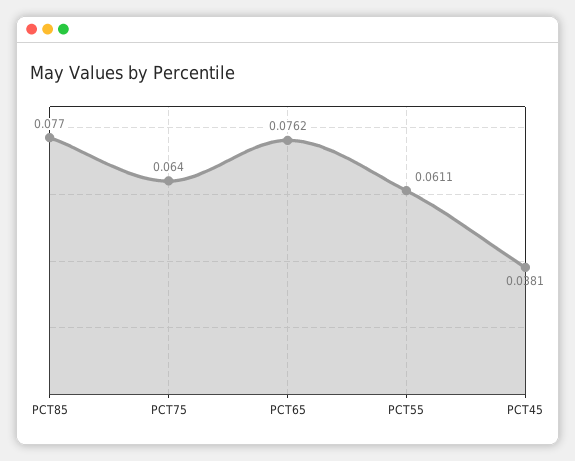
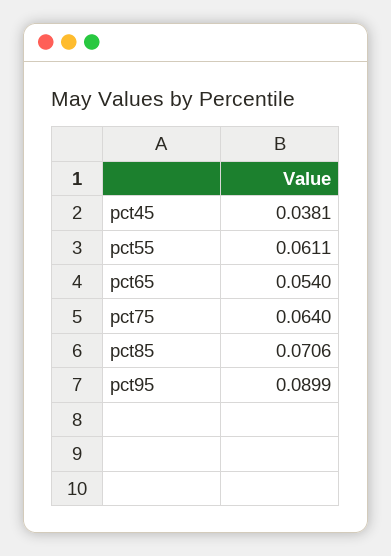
  {
-   "PCT85": 0.077,
+   "PCT85": 0.0706,
    "PCT75": 0.064,
-   "PCT65": 0.0762,
+   "PCT65": 0.054,
    "PCT55": 0.0611,
-   "PCT45": 0.0381
+   "PCT45": 0.0381,
+   "pct95": 0.0899
  }

